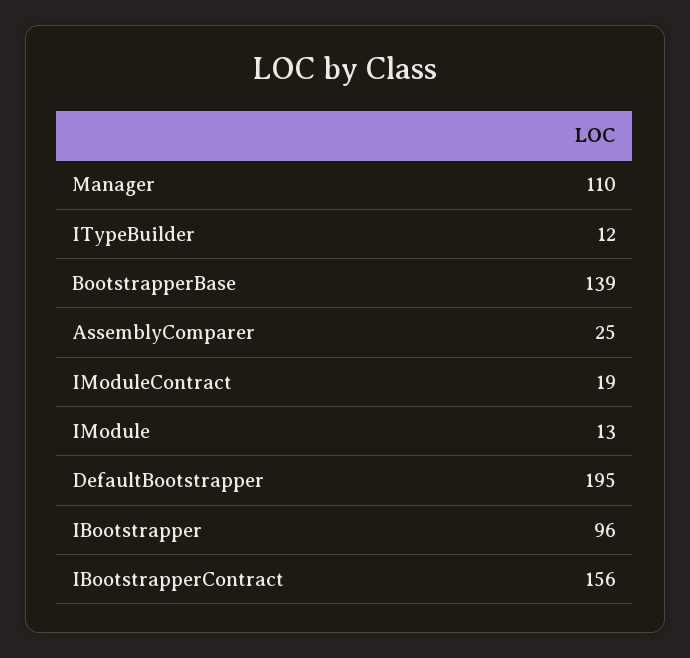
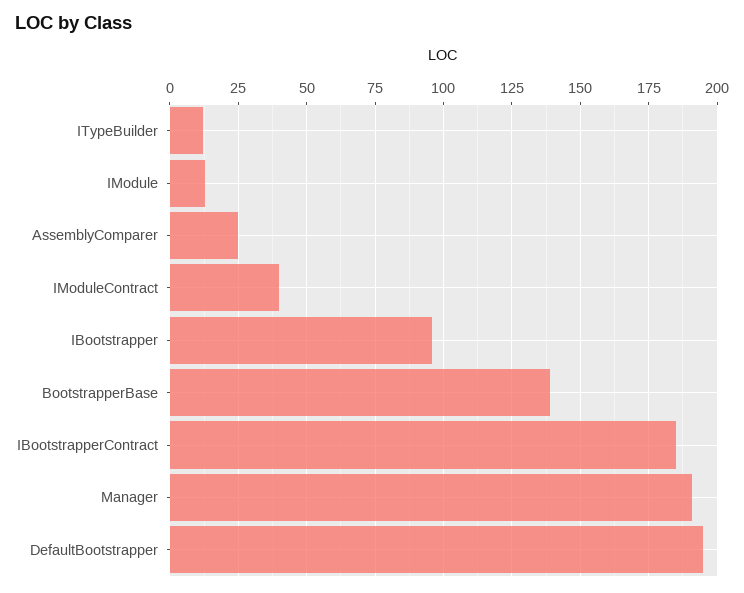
  {
-   "Manager": 110,
+   "Manager": 190,
    "ITypeBuilder": 12,
    "BootstrapperBase": 139,
    "AssemblyComparer": 25,
-   "IModuleContract": 19,
+   "IModuleContract": 40,
    "IModule": 13,
    "DefaultBootstrapper": 195,
    "IBootstrapper": 96,
-   "IBootstrapperContract": 156
+   "IBootstrapperContract": 185
  }

